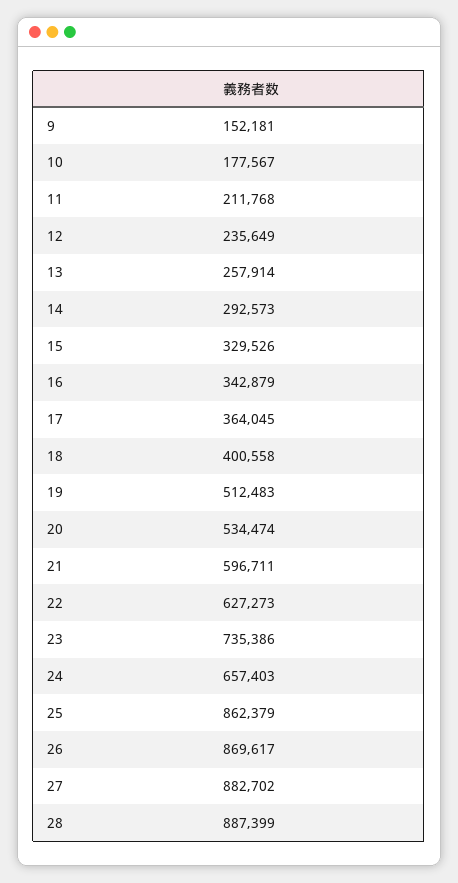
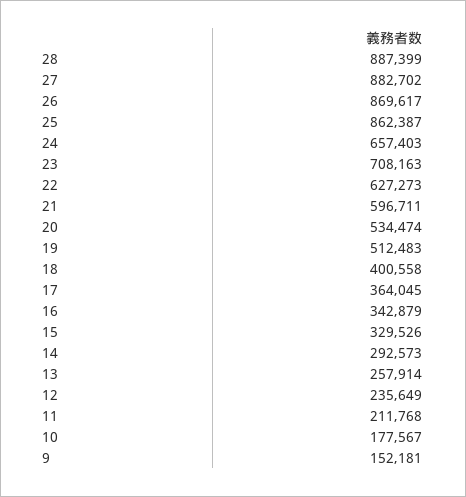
  {
    "9": 152181,
    "10": 177567,
    "11": 211768,
    "12": 235649,
    "13": 257914,
    "14": 292573,
    "15": 329526,
    "16": 342879,
    "17": 364045,
    "18": 400558,
    "19": 512483,
    "20": 534474,
    "21": 596711,
    "22": 627273,
-   "23": 735386,
+   "23": 708163,
    "24": 657403,
-   "25": 862379,
+   "25": 862387,
    "26": 869617,
    "27": 882702,
    "28": 887399
  }

